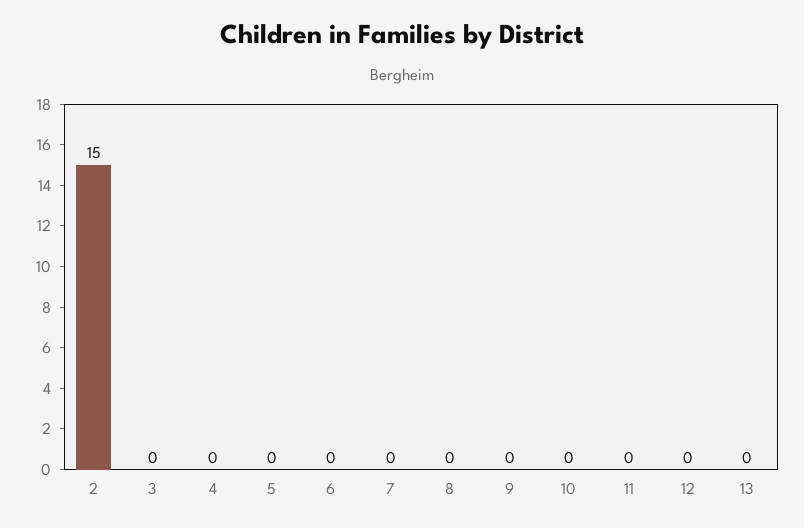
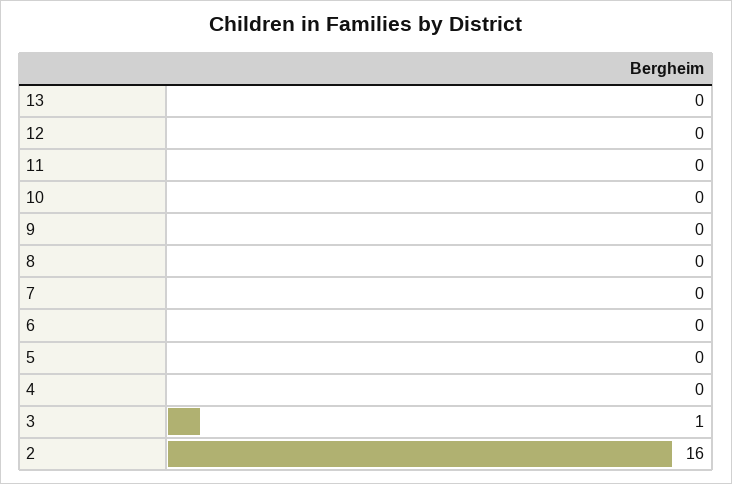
  {
-   "2": 15,
+   "2": 16,
-   "3": 0,
+   "3": 1,
    "4": 0,
    "5": 0,
    "6": 0,
    "7": 0,
    "8": 0,
    "9": 0,
    "10": 0,
    "11": 0,
    "12": 0,
    "13": 0
  }

